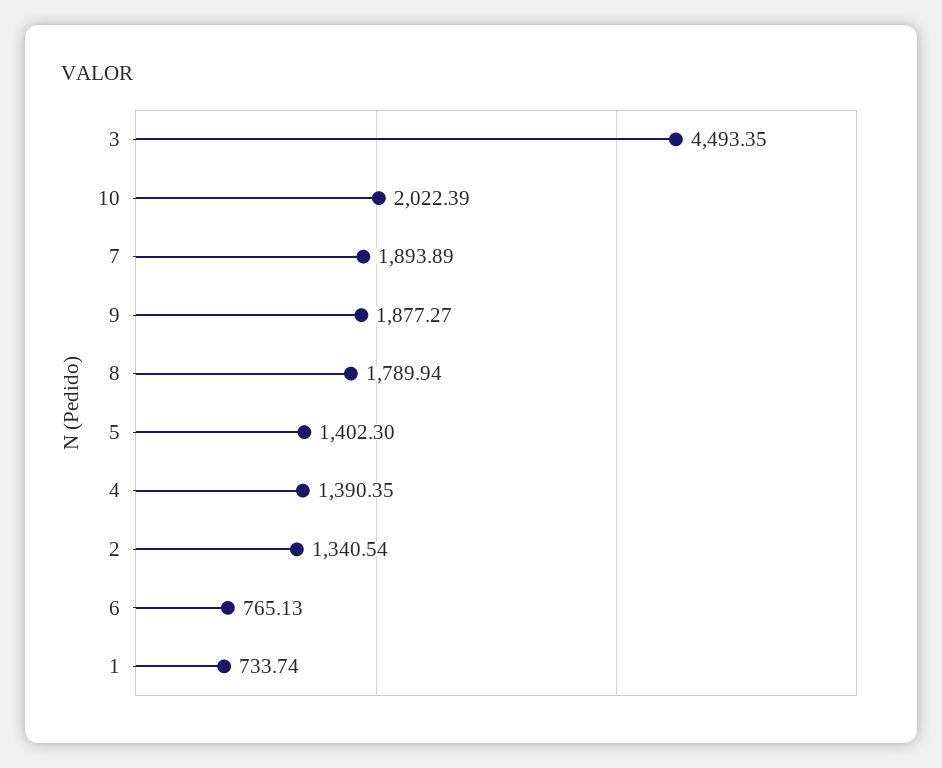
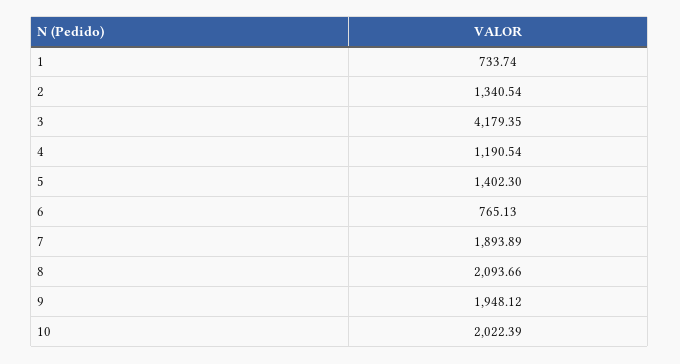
  {
-   "3": 4493.35,
+   "3": 4179.35,
    "10": 2022.39,
    "7": 1893.89,
-   "9": 1877.27,
+   "9": 1948.12,
-   "8": 1789.94,
+   "8": 2093.66,
    "5": 1402.3,
-   "4": 1390.35,
+   "4": 1190.54,
    "2": 1340.54,
    "6": 765.13,
    "1": 733.74
  }

